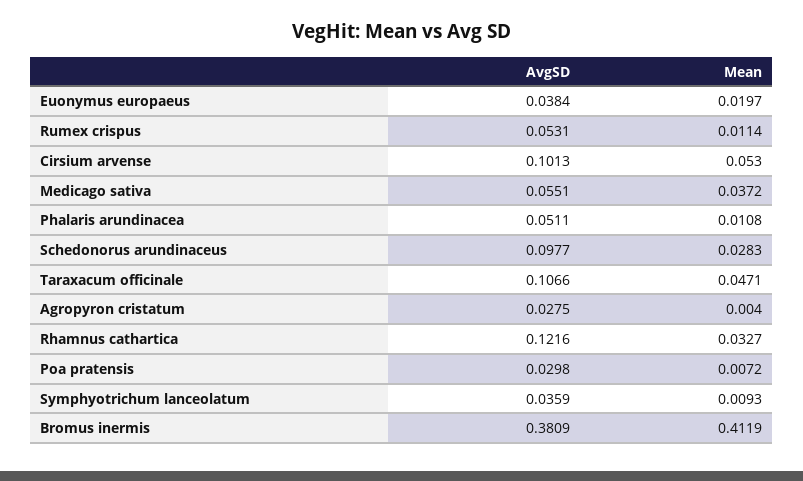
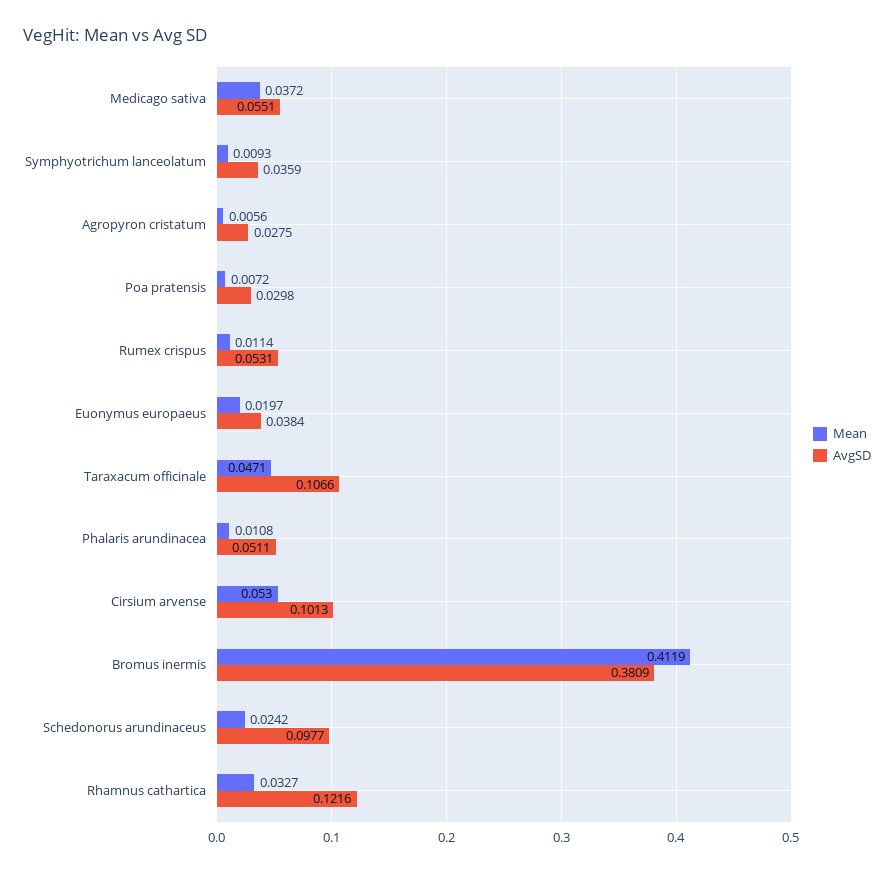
  {
    "AvgSD": {
      "Euonymus europaeus": 0.0384,
      "Rumex crispus": 0.0531,
      "Cirsium arvense": 0.1013,
      "Medicago sativa": 0.0551,
      "Phalaris arundinacea": 0.0511,
      "Schedonorus arundinaceus": 0.0977,
      "Taraxacum officinale": 0.1066,
      "Agropyron cristatum": 0.0275,
      "Rhamnus cathartica": 0.1216,
      "Poa pratensis": 0.0298,
      "Symphyotrichum lanceolatum": 0.0359,
      "Bromus inermis": 0.3809
    },
    "Mean": {
      "Euonymus europaeus": 0.0197,
      "Rumex crispus": 0.0114,
      "Cirsium arvense": 0.053,
      "Medicago sativa": 0.0372,
      "Phalaris arundinacea": 0.0108,
-     "Schedonorus arundinaceus": 0.0283,
+     "Schedonorus arundinaceus": 0.0242,
      "Taraxacum officinale": 0.0471,
-     "Agropyron cristatum": 0.004,
+     "Agropyron cristatum": 0.0056,
      "Rhamnus cathartica": 0.0327,
      "Poa pratensis": 0.0072,
      "Symphyotrichum lanceolatum": 0.0093,
      "Bromus inermis": 0.4119
    }
  }

